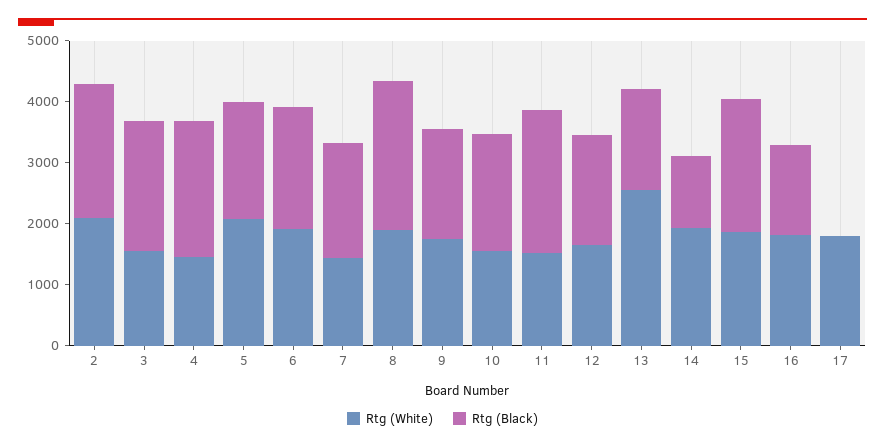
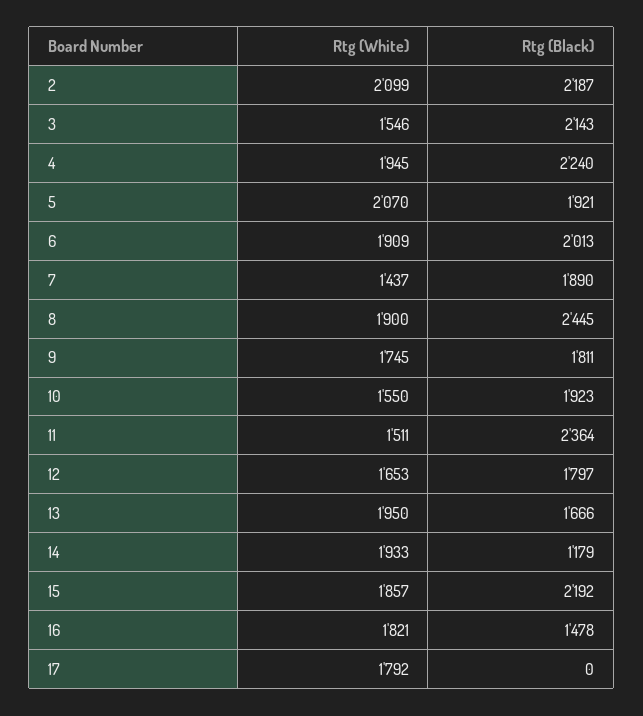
  {
    "Rtg (White)": {
      "2": 2099,
      "3": 1546,
-     "4": 1400,
+     "4": 1945,
      "5": 2070,
      "6": 1909,
      "7": 1437,
      "8": 1900,
      "9": 1745,
      "10": 1550,
      "11": 1511,
      "12": 1653,
-     "13": 2600,
+     "13": 1950,
      "14": 1933,
      "15": 1857,
      "16": 1821,
      "17": 1792
    },
    "Rtg (Black)": {
      "2": 2187,
      "3": 2143,
      "4": 2240,
      "5": 1921,
      "6": 2013,
      "7": 1890,
      "8": 2445,
      "9": 1811,
      "10": 1923,
      "11": 2364,
      "12": 1797,
      "13": 1666,
      "14": 1179,
      "15": 2192,
      "16": 1478,
      "17": 0
    }
  }

